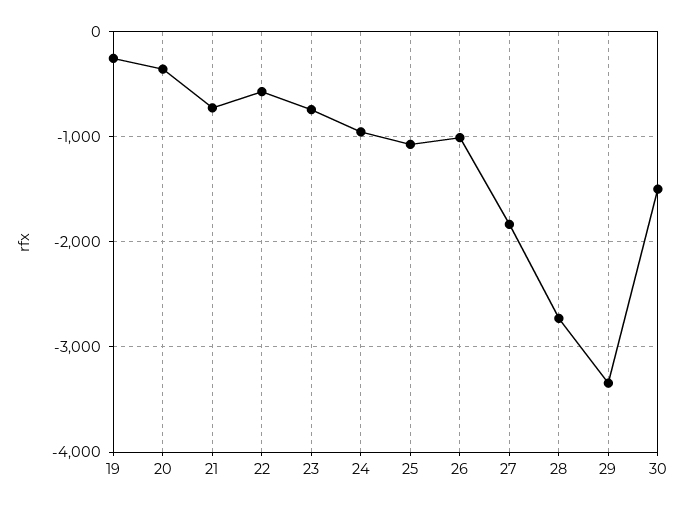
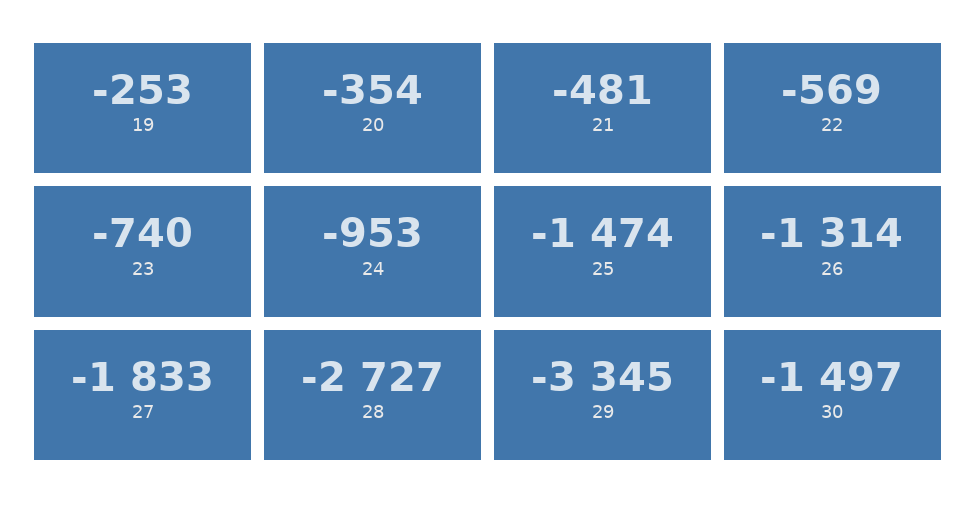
  {
    "19": -253,
    "20": -354,
-   "21": -700,
+   "21": -481,
    "22": -569,
    "23": -740,
    "24": -953,
-   "25": -1100,
+   "25": -1474,
-   "26": -1000,
+   "26": -1314,
    "27": -1833,
    "28": -2727,
    "29": -3345,
    "30": -1497
  }

